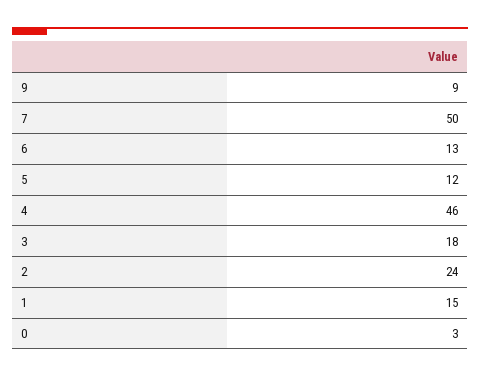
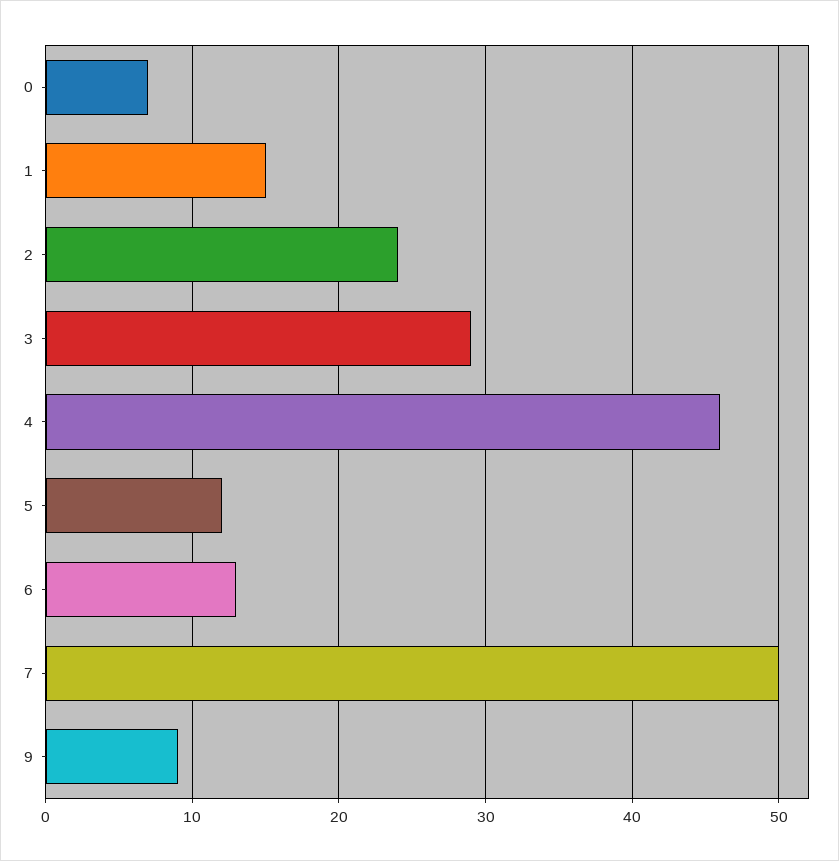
  {
    "9": 9,
    "7": 50,
    "6": 13,
    "5": 12,
    "4": 46,
-   "3": 18,
+   "3": 29,
    "2": 24,
    "1": 15,
-   "0": 3
+   "0": 7
  }

